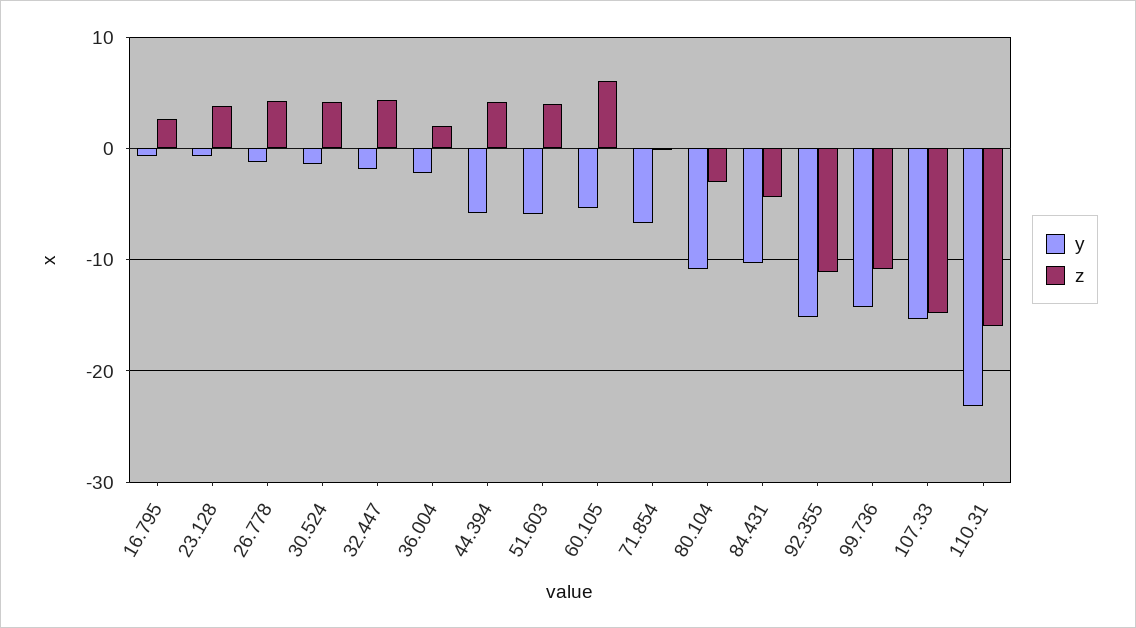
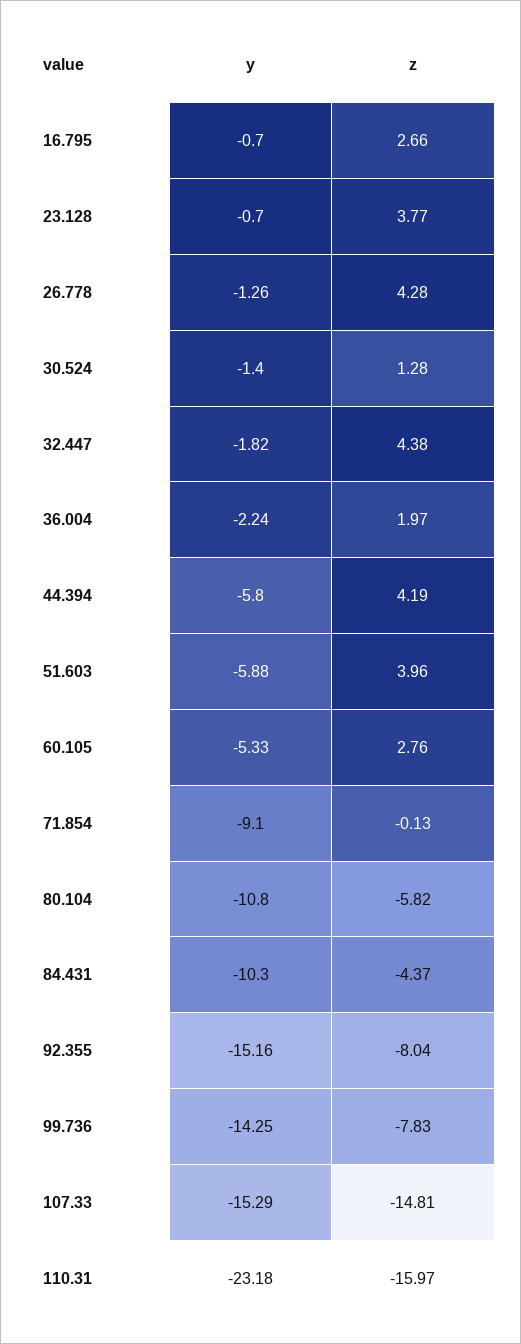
  {
    "y": {
      "16.795": -0.7,
      "23.128": -0.7,
      "26.778": -1.26,
      "30.524": -1.4,
      "32.447": -1.82,
      "36.004": -2.24,
      "44.394": -5.8,
      "51.603": -5.88,
      "60.105": -5.33,
-     "71.854": -7,
+     "71.854": -9.1,
      "80.104": -10.8,
      "84.431": -10.3,
      "92.355": -15.16,
      "99.736": -14.25,
      "107.33": -15.29,
      "110.31": -23.18
    },
    "z": {
      "16.795": 2.66,
      "23.128": 3.77,
      "26.778": 4.28,
-     "30.524": 4,
+     "30.524": 1.28,
      "32.447": 4.38,
      "36.004": 1.97,
      "44.394": 4.19,
      "51.603": 3.96,
-     "60.105": 6,
+     "60.105": 2.76,
      "71.854": -0.13,
-     "80.104": -3,
+     "80.104": -5.82,
      "84.431": -4.37,
-     "92.355": -11,
+     "92.355": -8.04,
-     "99.736": -11,
+     "99.736": -7.83,
      "107.33": -14.81,
      "110.31": -15.97
    }
  }

